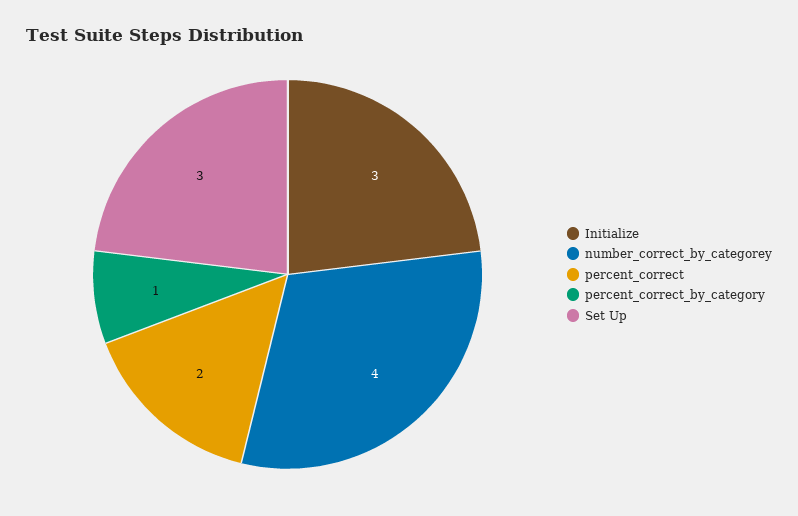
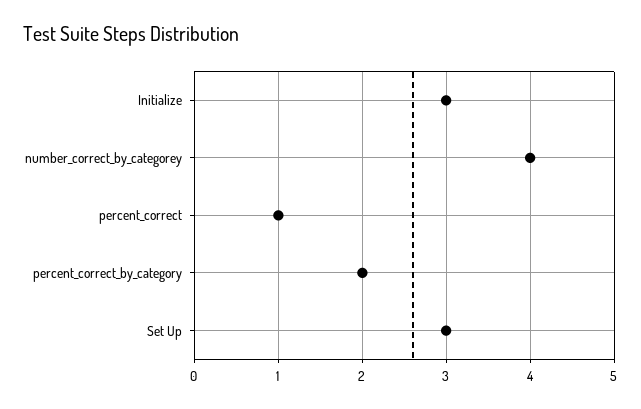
  {
    "Initialize": 3,
    "number_correct_by_categorey": 4,
-   "percent_correct": 2,
+   "percent_correct": 1,
-   "percent_correct_by_category": 1,
+   "percent_correct_by_category": 2,
    "Set Up": 3
  }

